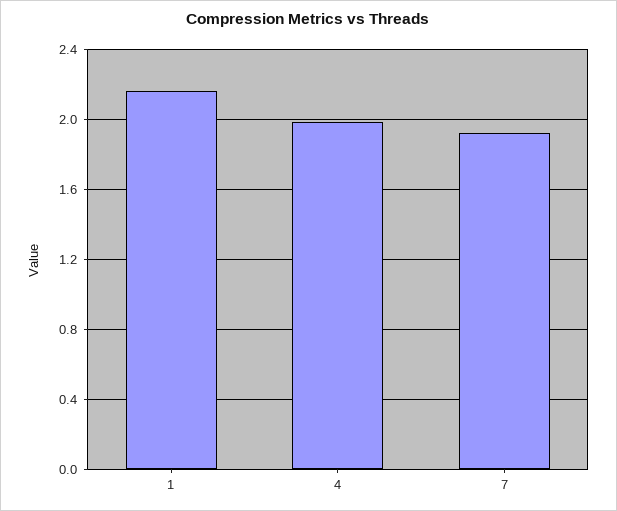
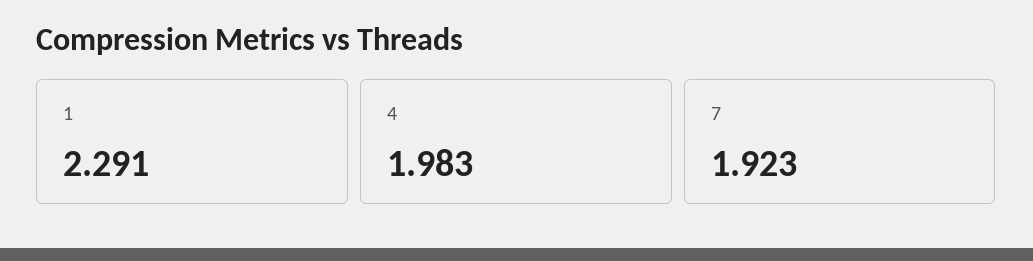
  {
-   "1": 2.15,
+   "1": 2.291,
    "4": 1.983,
    "7": 1.923
  }

